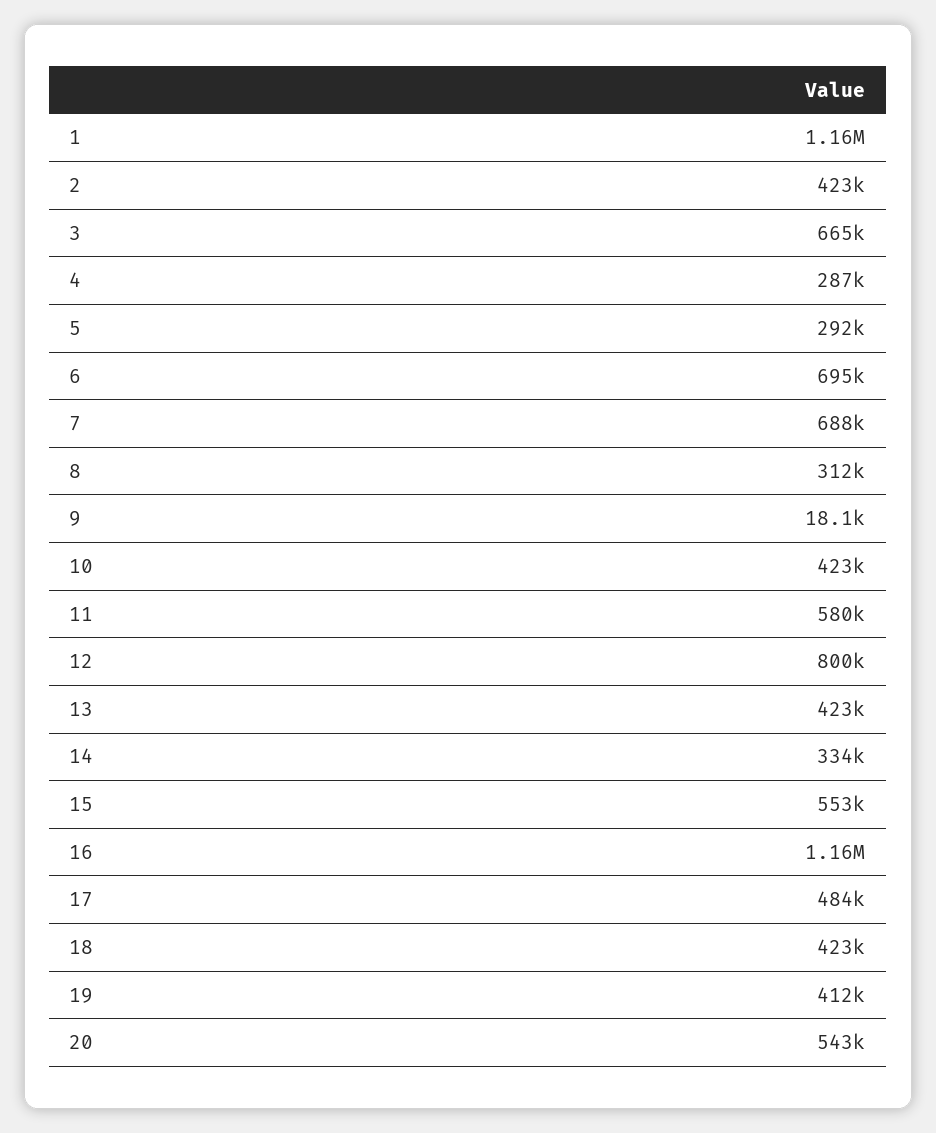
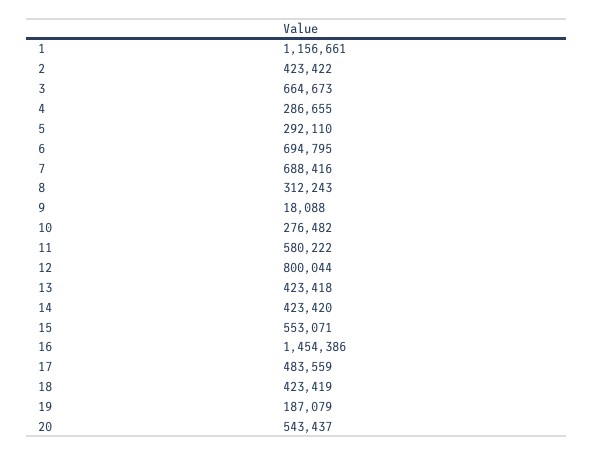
  {
    "1": 1156661,
    "2": 423422,
    "3": 664673,
    "4": 286655,
    "5": 292110,
    "6": 694795,
    "7": 688416,
    "8": 312243,
    "9": 18088,
-   "10": 423000,
+   "10": 276482,
    "11": 580222,
    "12": 800044,
    "13": 423418,
-   "14": 334000,
+   "14": 423420,
    "15": 553071,
-   "16": 1160000,
+   "16": 1454386,
    "17": 483559,
    "18": 423419,
-   "19": 412000,
+   "19": 187079,
    "20": 543437
  }

